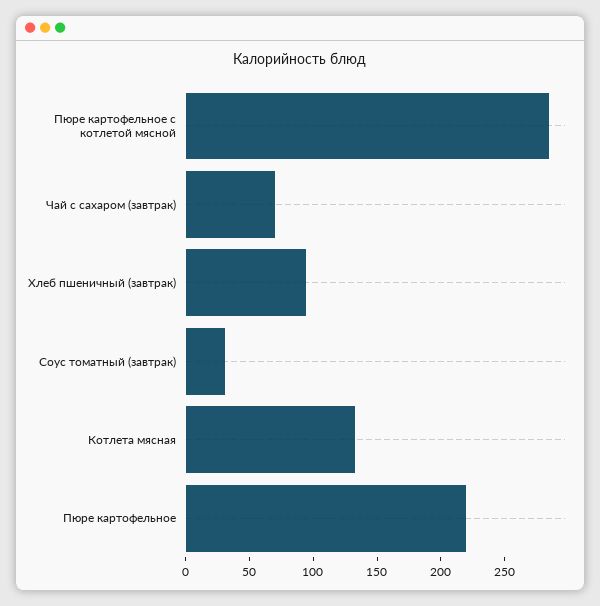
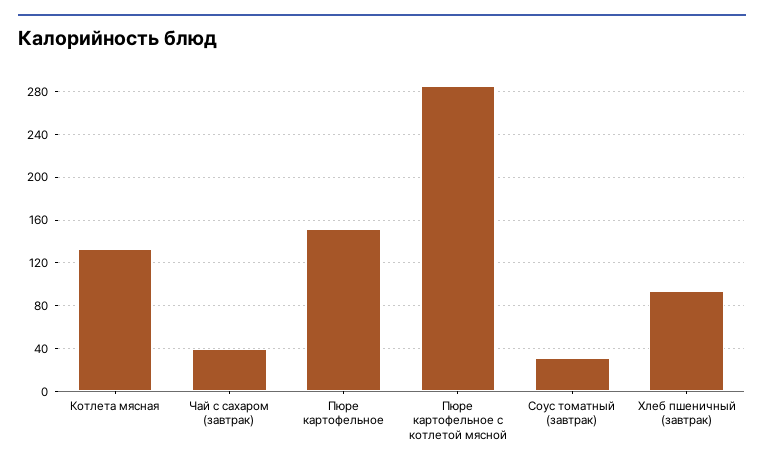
  {
    "Пюре картофельное с котлетой мясной": 290,
-   "Чай с сахаром (завтрак)": 70,
+   "Чай с сахаром (завтрак)": 40,
    "Хлеб пшеничный (завтрак)": 90,
    "Соус томатный (завтрак)": 30,
    "Котлета мясная": 130,
-   "Пюре картофельное": 220
+   "Пюре картофельное": 150
  }

